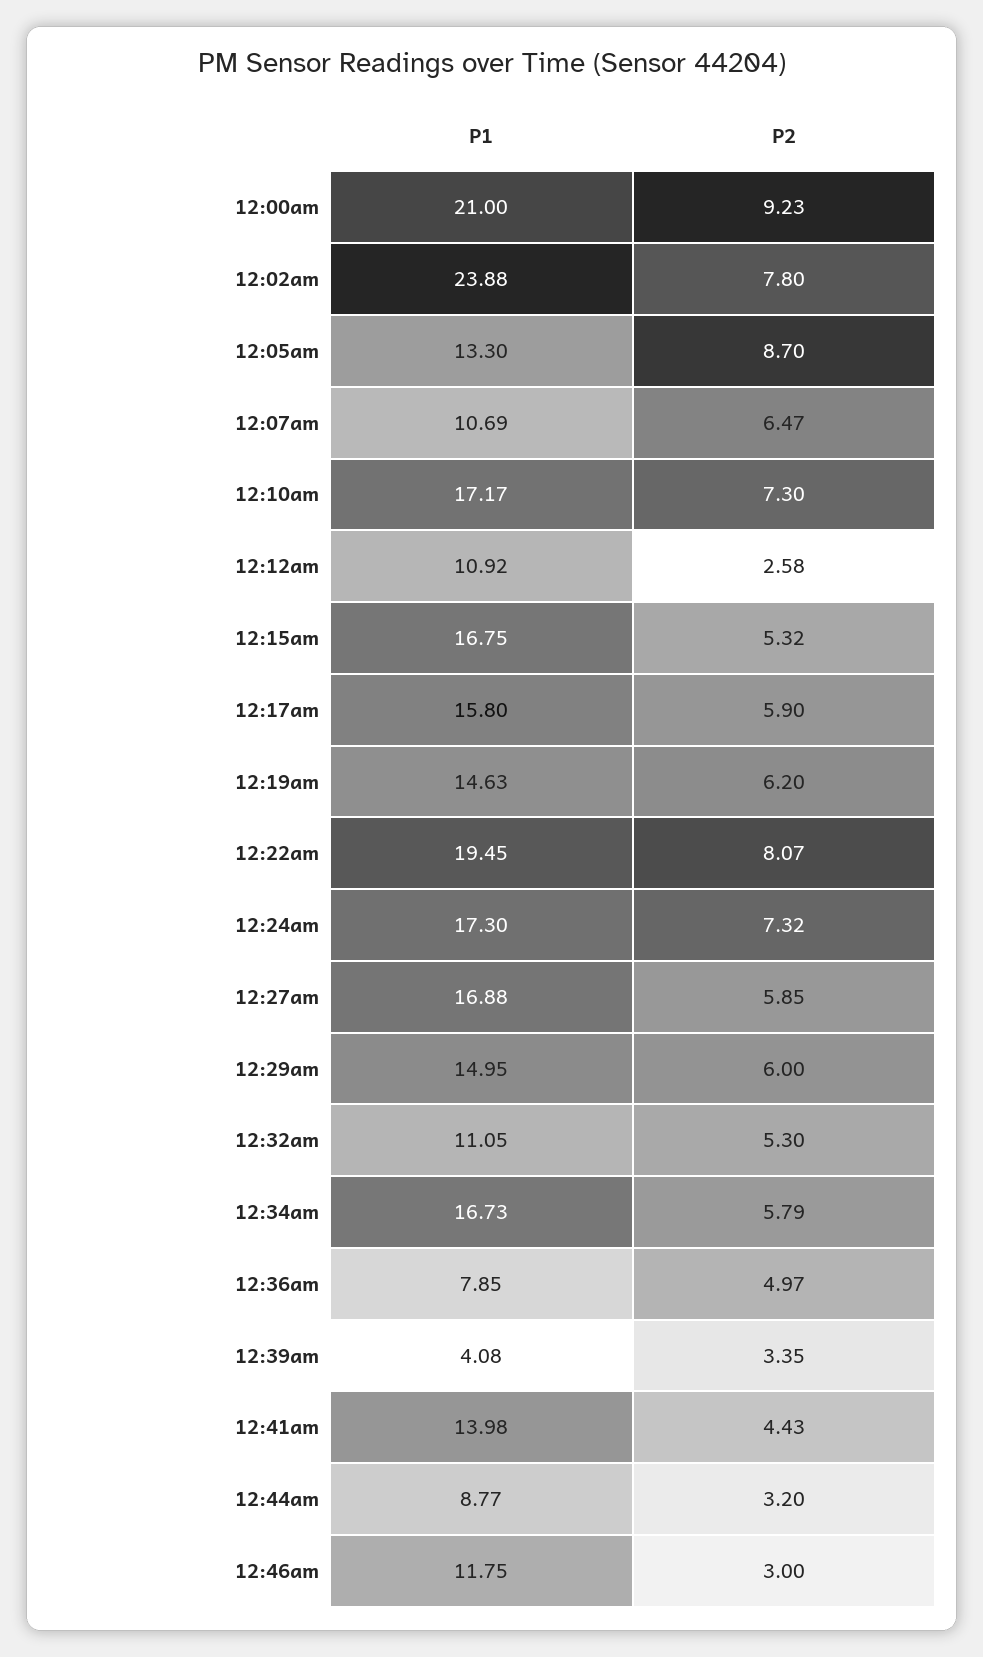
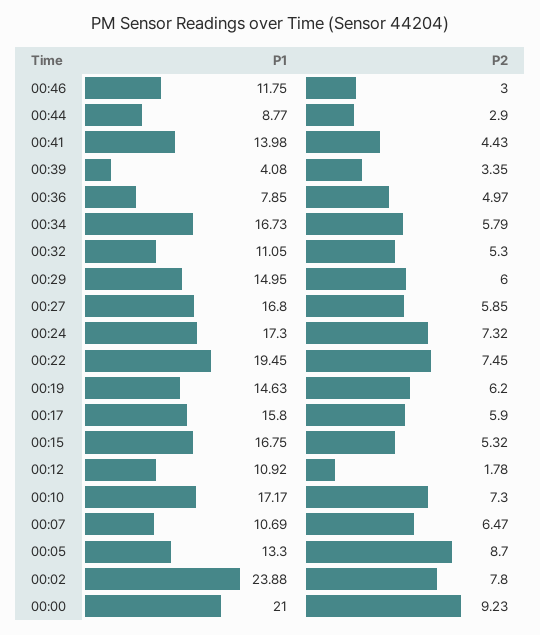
  {
    "P1": {
      "12:00am": 21,
      "12:02am": 23.88,
      "12:05am": 13.3,
      "12:07am": 10.69,
      "12:10am": 17.17,
      "12:12am": 10.92,
      "12:15am": 16.75,
      "12:17am": 15.8,
      "12:19am": 14.63,
      "12:22am": 19.45,
      "12:24am": 17.3,
-     "12:27am": 16.88,
+     "12:27am": 16.8,
      "12:29am": 14.95,
      "12:32am": 11.05,
      "12:34am": 16.73,
      "12:36am": 7.85,
      "12:39am": 4.08,
      "12:41am": 13.98,
      "12:44am": 8.77,
      "12:46am": 11.75
    },
    "P2": {
      "12:00am": 9.23,
      "12:02am": 7.8,
      "12:05am": 8.7,
      "12:07am": 6.47,
      "12:10am": 7.3,
-     "12:12am": 2.58,
+     "12:12am": 1.78,
      "12:15am": 5.32,
      "12:17am": 5.9,
      "12:19am": 6.2,
-     "12:22am": 8.07,
+     "12:22am": 7.45,
      "12:24am": 7.32,
      "12:27am": 5.85,
      "12:29am": 6,
      "12:32am": 5.3,
      "12:34am": 5.79,
      "12:36am": 4.97,
      "12:39am": 3.35,
      "12:41am": 4.43,
-     "12:44am": 3.2,
+     "12:44am": 2.9,
      "12:46am": 3
    }
  }

